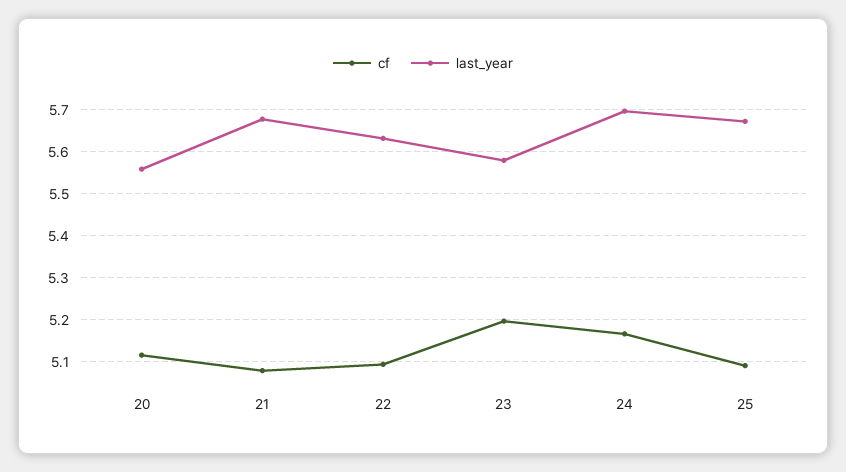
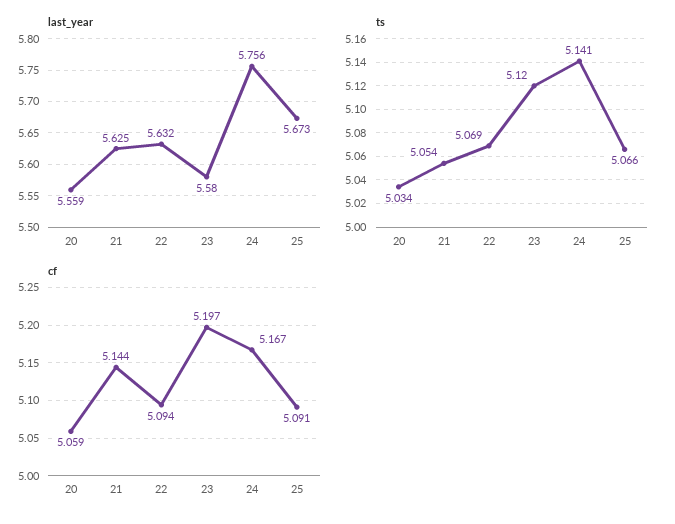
  {
    "cf": {
-     "20": 5.12,
+     "20": 5.059,
-     "21": 5.08,
+     "21": 5.144,
      "22": 5.094,
      "23": 5.197,
      "24": 5.167,
      "25": 5.091
    },
    "last_year": {
      "20": 5.559,
-     "21": 5.68,
+     "21": 5.625,
      "22": 5.632,
      "23": 5.58,
-     "24": 5.7,
+     "24": 5.756,
      "25": 5.673
-   }
+   },
+   "ts": {
+     "20": 5.034,
+     "21": 5.054,
+     "22": 5.069,
+     "23": 5.12,
+     "24": 5.141,
+     "25": 5.066
+   }
  }

